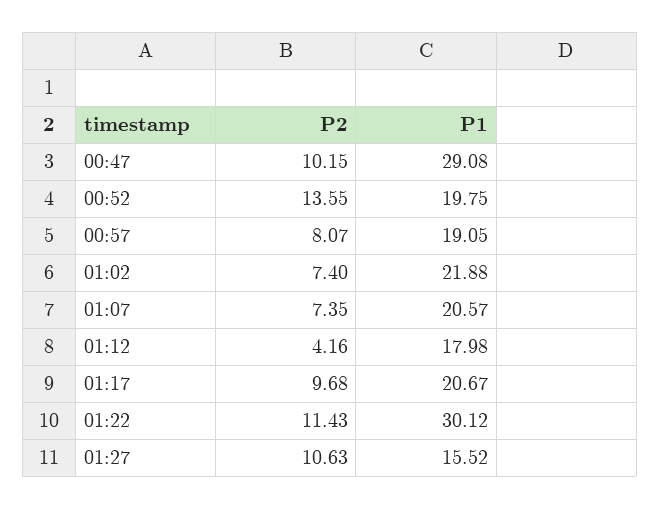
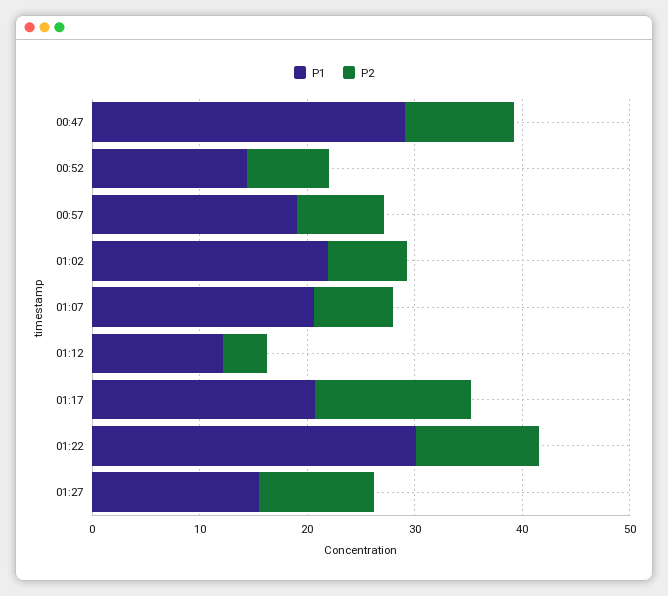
  {
    "P2": {
      "00:47": 10.15,
-     "00:52": 13.55,
+     "00:52": 8,
      "00:57": 8.07,
      "01:02": 7.4,
      "01:07": 7.35,
      "01:12": 4.16,
-     "01:17": 9.68,
+     "01:17": 14,
      "01:22": 11.43,
      "01:27": 10.63
    },
    "P1": {
      "00:47": 29.08,
-     "00:52": 19.75,
+     "00:52": 14,
      "00:57": 19.05,
      "01:02": 21.88,
      "01:07": 20.57,
-     "01:12": 17.98,
+     "01:12": 12,
      "01:17": 20.67,
      "01:22": 30.12,
      "01:27": 15.52
    }
  }

